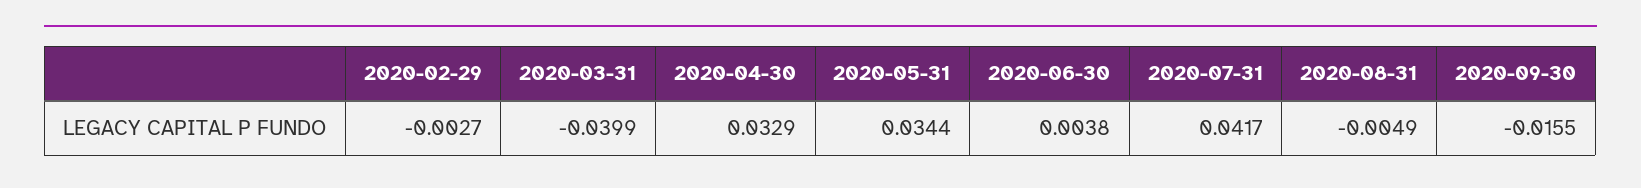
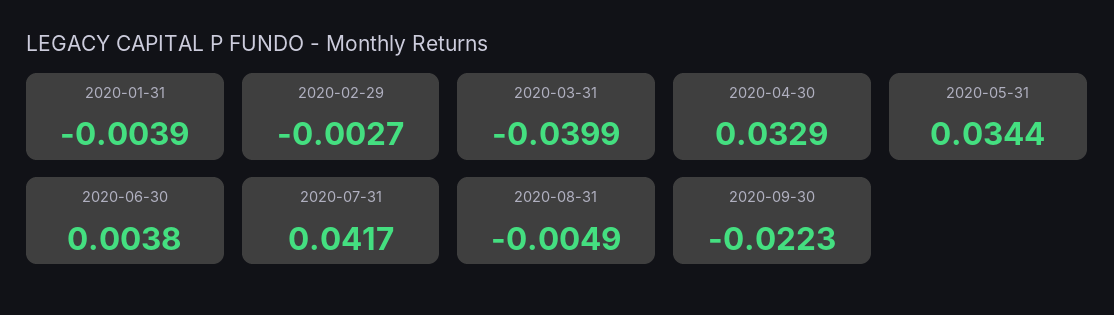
  {
    "2020-02-29": -0.0027,
    "2020-03-31": -0.0399,
    "2020-04-30": 0.0329,
    "2020-05-31": 0.0344,
    "2020-06-30": 0.0038,
    "2020-07-31": 0.0417,
    "2020-08-31": -0.0049,
-   "2020-09-30": -0.0155
+   "2020-09-30": -0.0223,
+   "2020-01-31": -0.0039
  }

